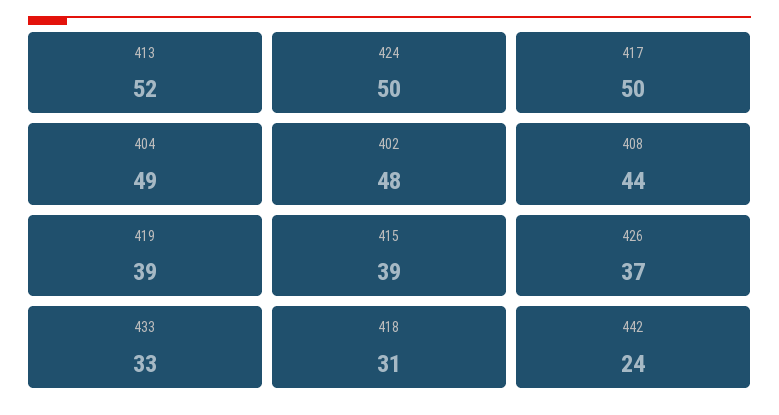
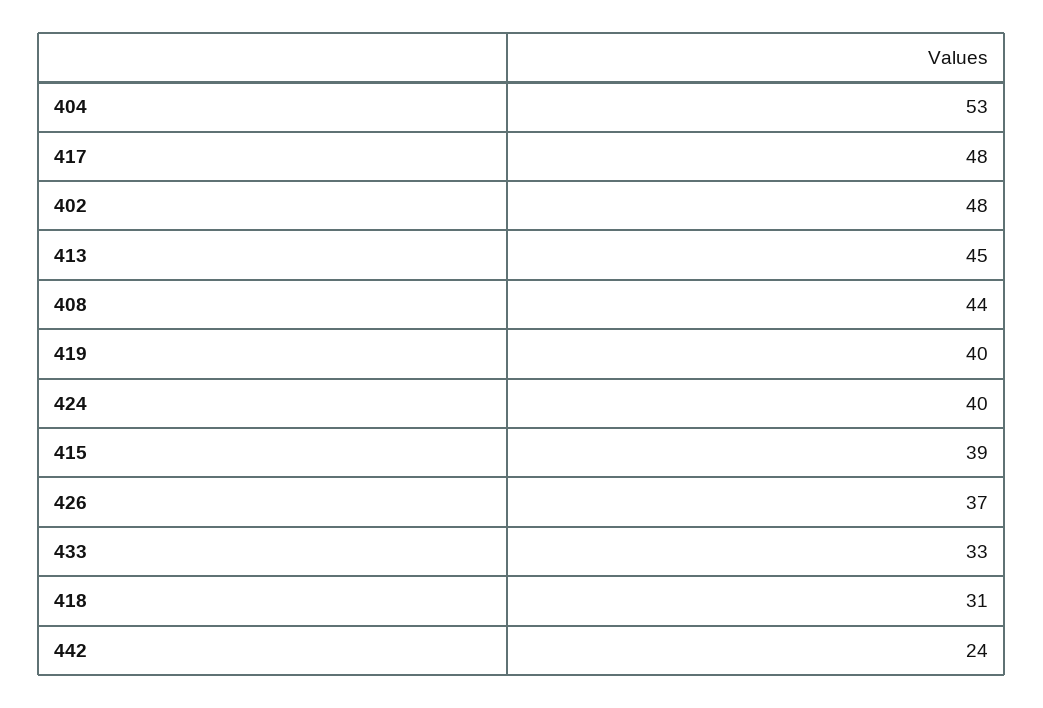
  {
-   "413": 52,
+   "413": 45,
-   "424": 50,
+   "424": 40,
-   "417": 50,
+   "417": 48,
-   "404": 49,
+   "404": 53,
    "402": 48,
    "408": 44,
-   "419": 39,
+   "419": 40,
    "415": 39,
    "426": 37,
    "433": 33,
    "418": 31,
    "442": 24
  }

